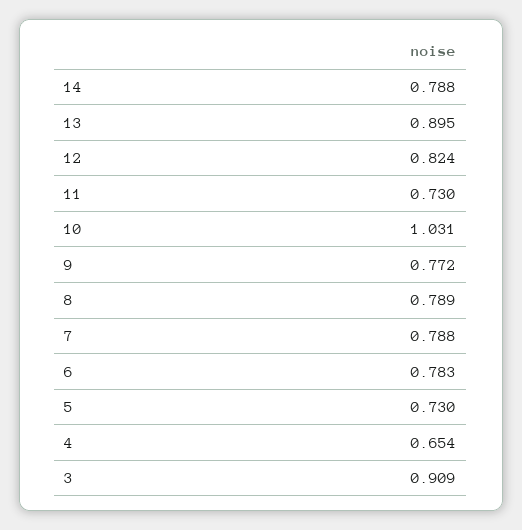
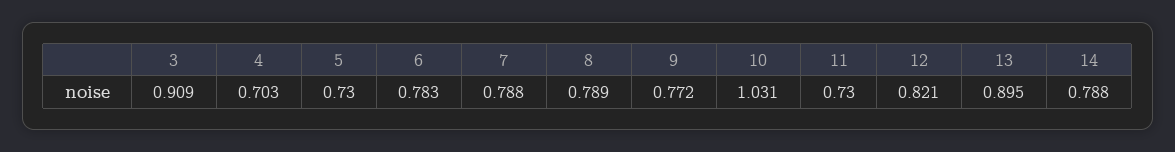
  {
    "14": 0.788,
    "13": 0.895,
-   "12": 0.824,
+   "12": 0.821,
    "11": 0.73,
    "10": 1.031,
    "9": 0.772,
    "8": 0.789,
    "7": 0.788,
    "6": 0.783,
    "5": 0.73,
-   "4": 0.654,
+   "4": 0.703,
    "3": 0.909
  }

